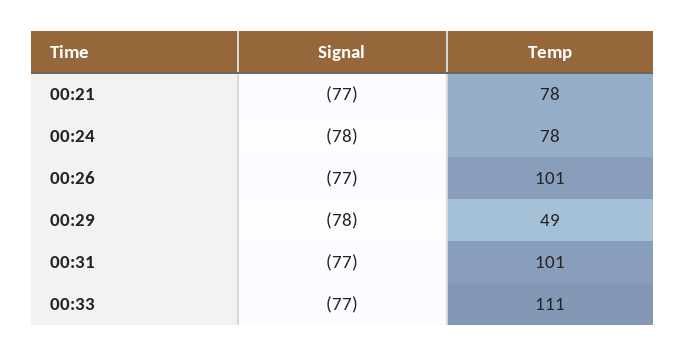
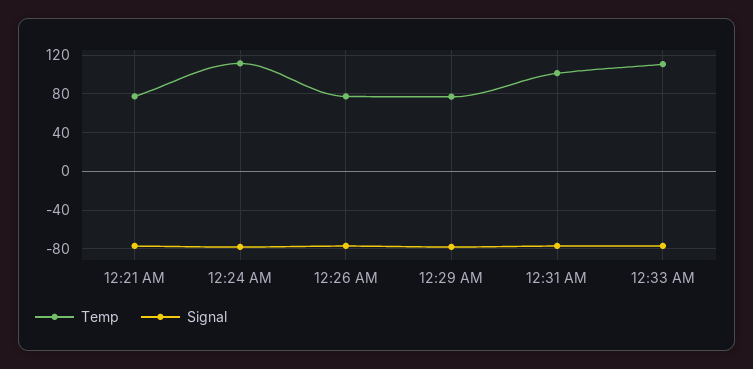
  {
    "Signal": {
      "00:21": -77,
      "00:24": -78,
      "00:26": -77,
      "00:29": -78,
      "00:31": -77,
      "00:33": -77
    },
    "Temp": {
      "00:21": 78,
-     "00:24": 78,
+     "00:24": 110,
-     "00:26": 101,
+     "00:26": 80,
-     "00:29": 49,
+     "00:29": 80,
      "00:31": 101,
      "00:33": 111
    }
  }

